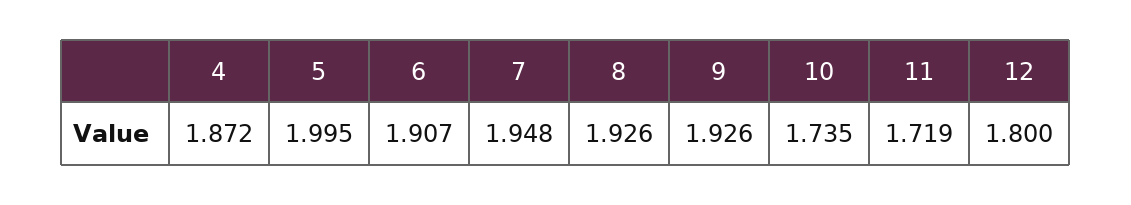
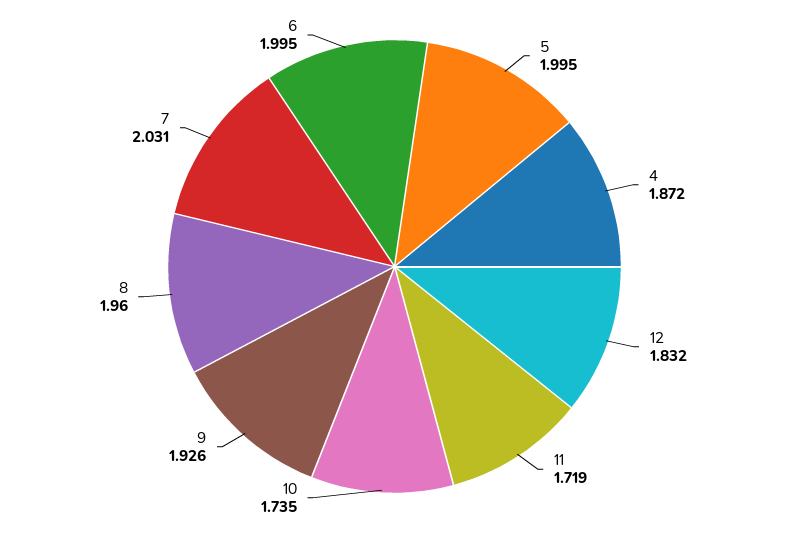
  {
    "4": 1.872,
    "5": 1.995,
-   "6": 1.907,
+   "6": 1.995,
-   "7": 1.948,
+   "7": 2.031,
-   "8": 1.926,
+   "8": 1.96,
    "9": 1.926,
    "10": 1.735,
    "11": 1.719,
-   "12": 1.8
+   "12": 1.832
  }

